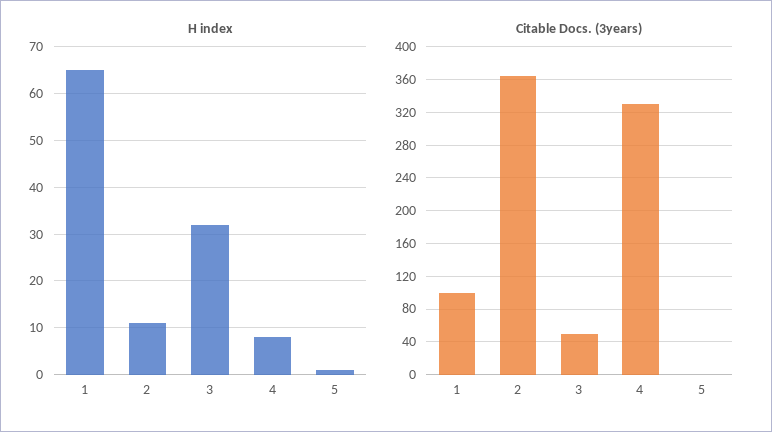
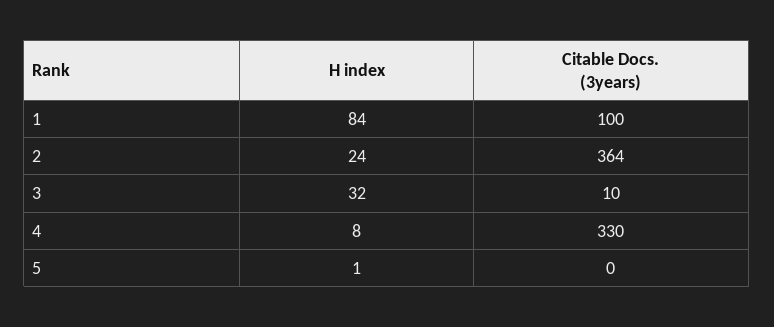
  {
    "H index": {
-     "1": 65,
+     "1": 84,
-     "2": 10,
+     "2": 24,
      "3": 32,
      "4": 8,
      "5": 1
    },
    "Citable Docs. (3years)": {
      "1": 100,
      "2": 364,
-     "3": 50,
+     "3": 10,
      "4": 330,
      "5": 0
    }
  }

